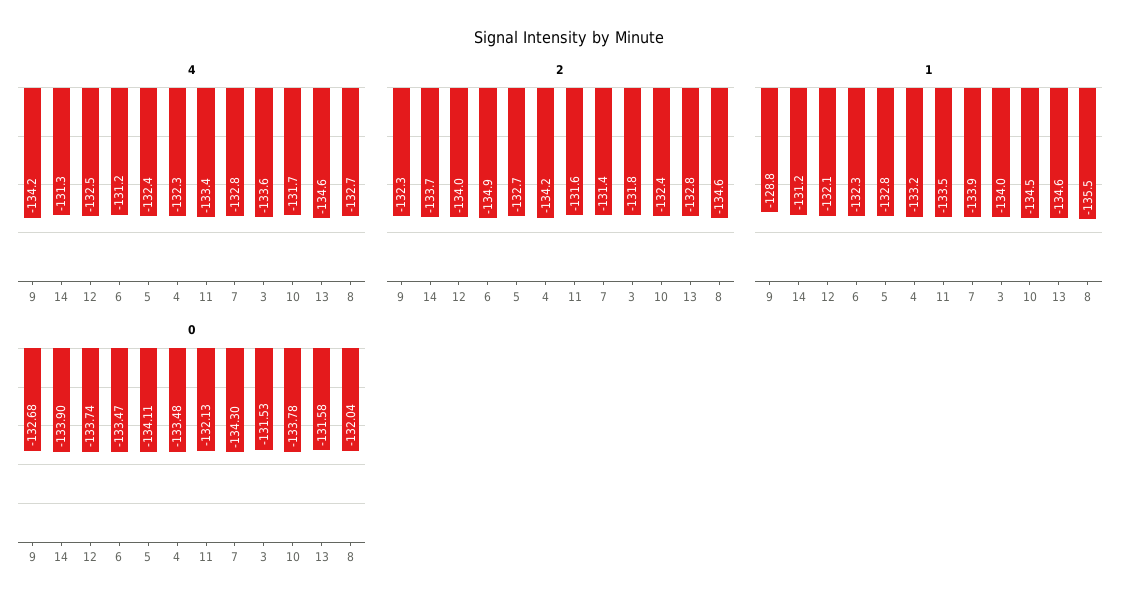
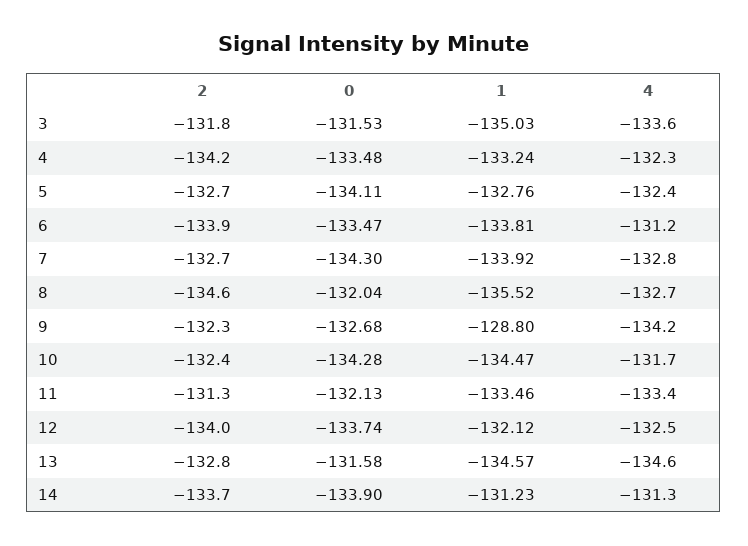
  {
    "4": {
      "9": -134.2,
      "14": -131.3,
      "12": -132.5,
      "6": -131.2,
      "5": -132.4,
      "4": -132.3,
      "11": -133.4,
      "7": -132.8,
      "3": -133.6,
      "10": -131.7,
      "13": -134.6,
      "8": -132.7
    },
    "2": {
      "9": -132.3,
      "14": -133.7,
      "12": -134,
-     "6": -134.9,
+     "6": -133.9,
      "5": -132.7,
      "4": -134.2,
-     "11": -131.6,
+     "11": -131.3,
-     "7": -131.4,
+     "7": -132.7,
      "3": -131.8,
      "10": -132.4,
      "13": -132.8,
      "8": -134.6
    },
    "1": {
      "9": -128.8,
      "14": -131.23,
      "12": -132.12,
-     "6": -132.3,
+     "6": -133.81,
      "5": -132.76,
      "4": -133.24,
      "11": -133.46,
      "7": -133.92,
-     "3": -134,
+     "3": -135.03,
      "10": -134.47,
      "13": -134.57,
      "8": -135.52
    },
    "0": {
      "9": -132.68,
      "14": -133.9,
      "12": -133.74,
      "6": -133.47,
      "5": -134.11,
      "4": -133.48,
      "11": -132.13,
      "7": -134.3,
      "3": -131.53,
-     "10": -133.78,
+     "10": -134.28,
      "13": -131.58,
      "8": -132.04
    }
  }

